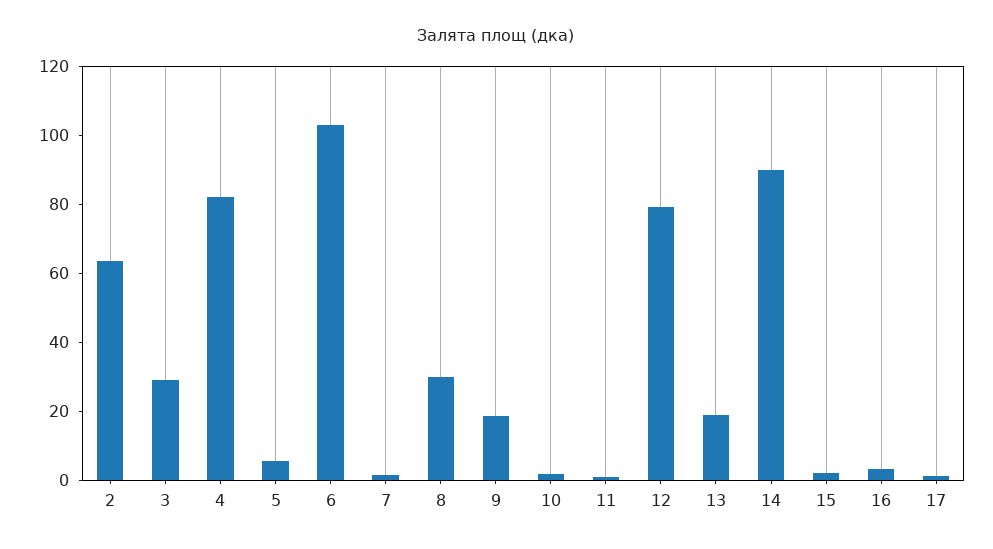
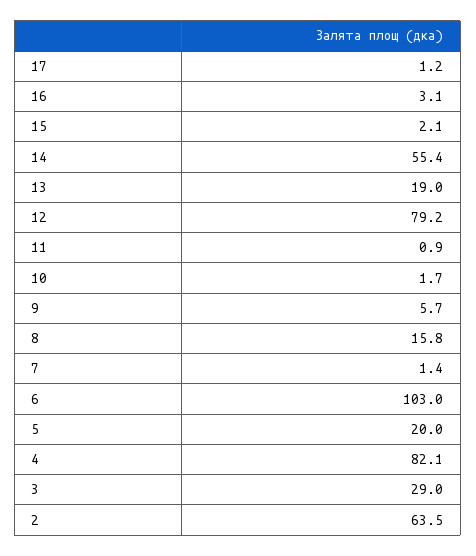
  {
    "2": 63.5,
    "3": 29,
    "4": 82.1,
-   "5": 5,
+   "5": 20,
    "6": 103,
    "7": 1.4,
-   "8": 30,
+   "8": 15.8,
-   "9": 20,
+   "9": 5.7,
    "10": 1.7,
    "11": 0.9,
    "12": 79.2,
    "13": 19,
-   "14": 90,
+   "14": 55.4,
    "15": 2.1,
    "16": 3.1,
    "17": 1.2
  }

